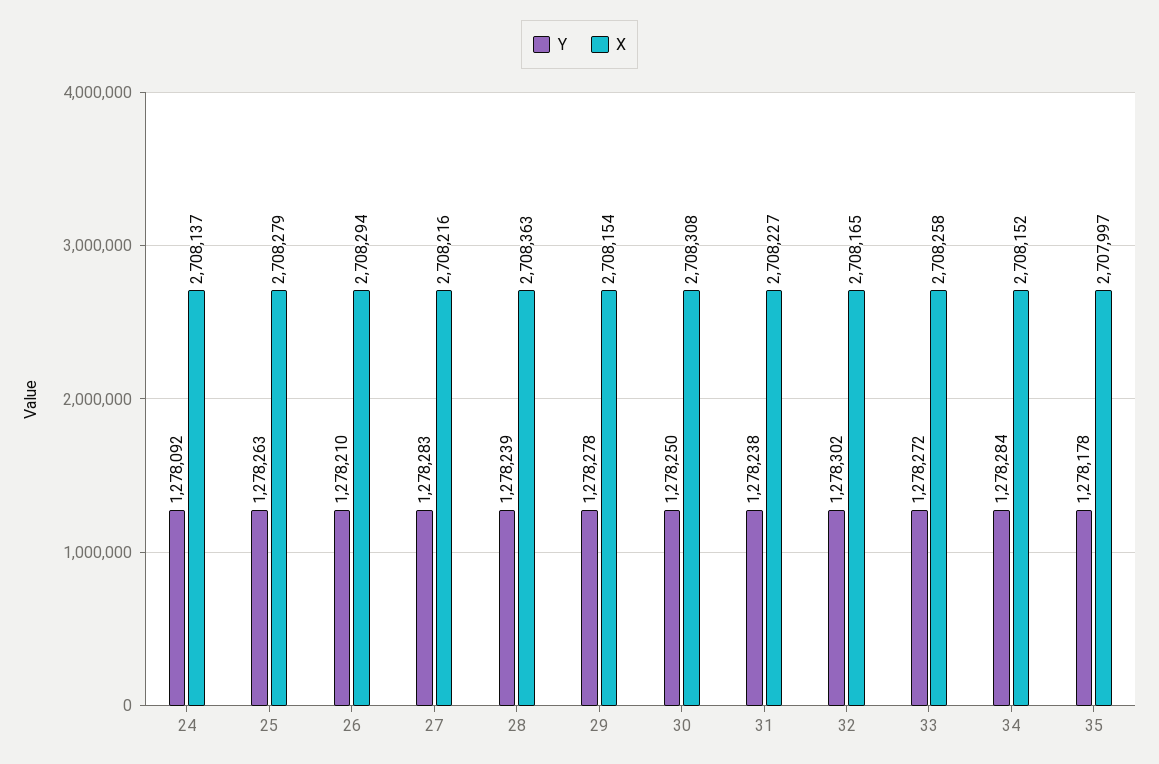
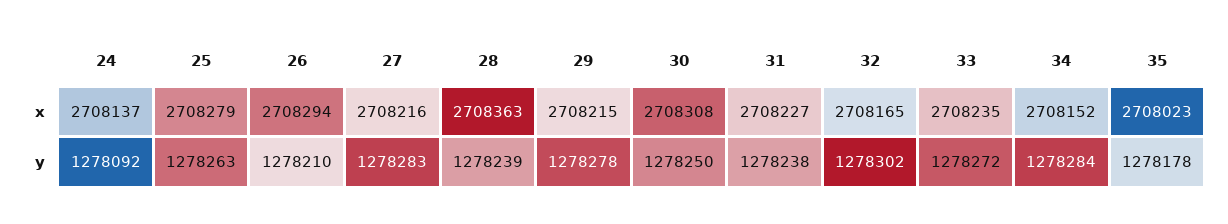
  {
    "Y": {
      "24": 1278092,
      "25": 1278263,
      "26": 1278210,
      "27": 1278283,
      "28": 1278239,
      "29": 1278278,
      "30": 1278250,
      "31": 1278238,
      "32": 1278302,
      "33": 1278272,
      "34": 1278284,
      "35": 1278178
    },
    "X": {
      "24": 2708137,
      "25": 2708279,
      "26": 2708294,
      "27": 2708216,
      "28": 2708363,
-     "29": 2708154,
+     "29": 2708215,
      "30": 2708308,
      "31": 2708227,
      "32": 2708165,
-     "33": 2708258,
+     "33": 2708235,
      "34": 2708152,
-     "35": 2707997
+     "35": 2708023
    }
  }

